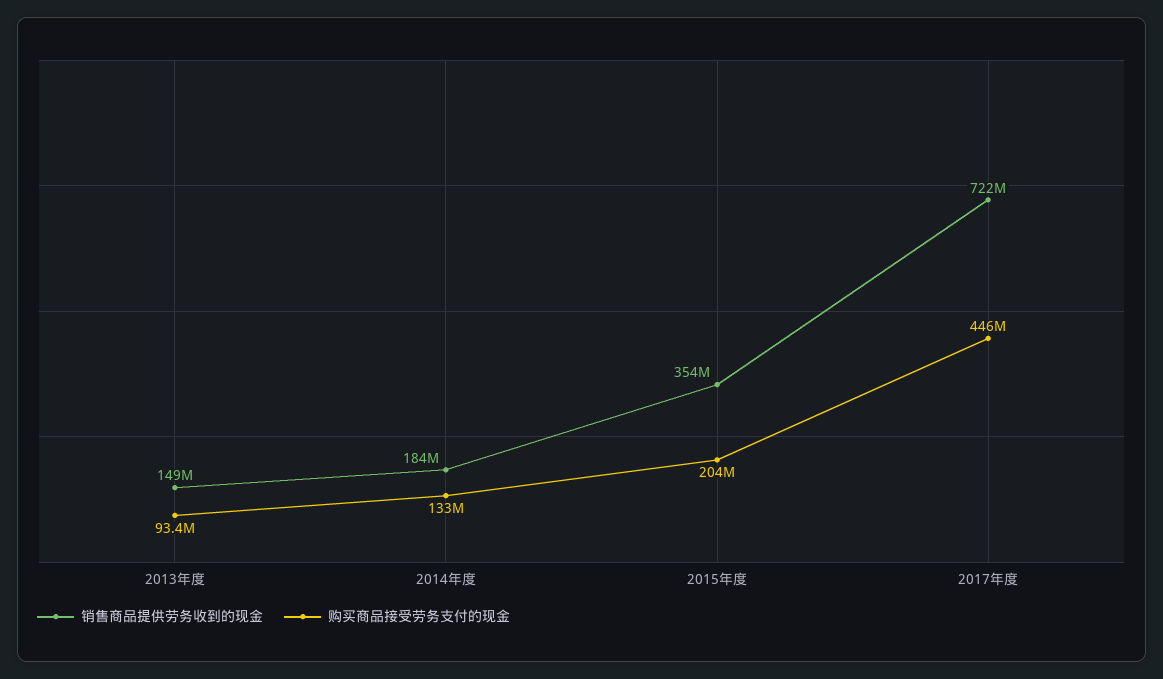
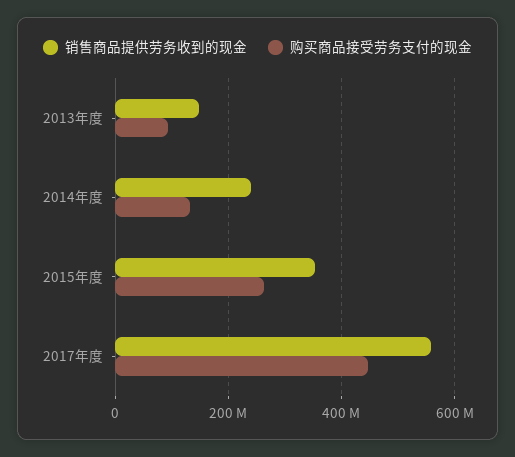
  {
    "销售商品提供劳务收到的现金": {
      "2013年度": 149000000,
-     "2014年度": 184000000,
+     "2014年度": 240000000,
      "2015年度": 354000000,
-     "2017年度": 722000000
+     "2017年度": 560000000
    },
    "购买商品接受劳务支付的现金": {
      "2013年度": 93400000,
      "2014年度": 133000000,
-     "2015年度": 204000000,
+     "2015年度": 260000000,
      "2017年度": 446000000
    }
  }

